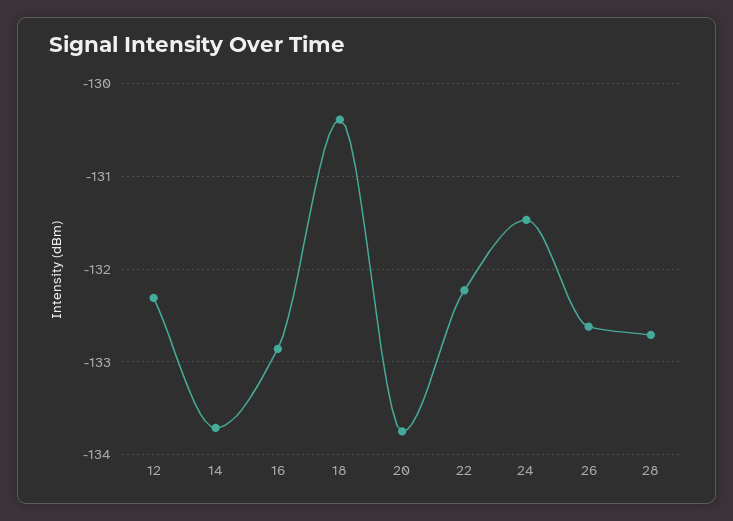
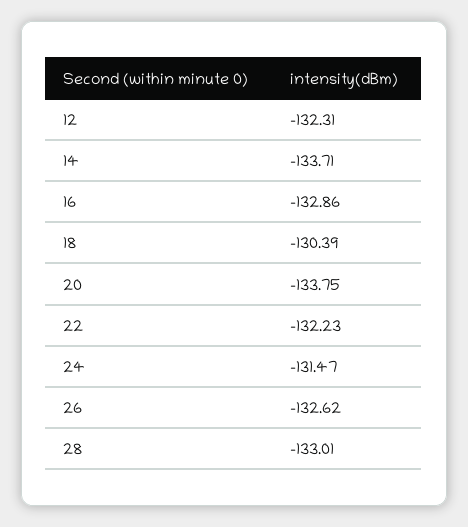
  {
    "12": -132.31,
    "14": -133.71,
    "16": -132.86,
    "18": -130.39,
    "20": -133.75,
    "22": -132.23,
    "24": -131.47,
    "26": -132.62,
-   "28": -132.7
+   "28": -133.01
  }

